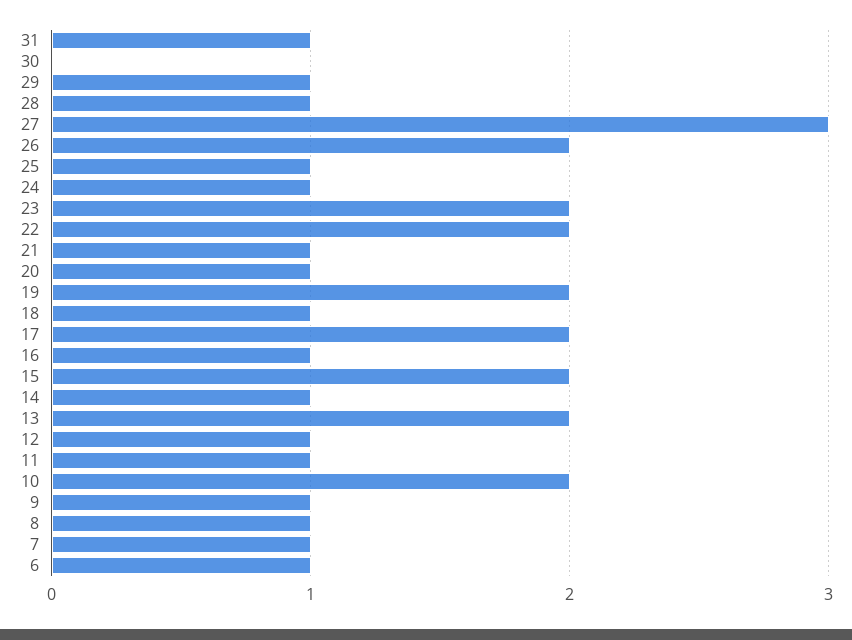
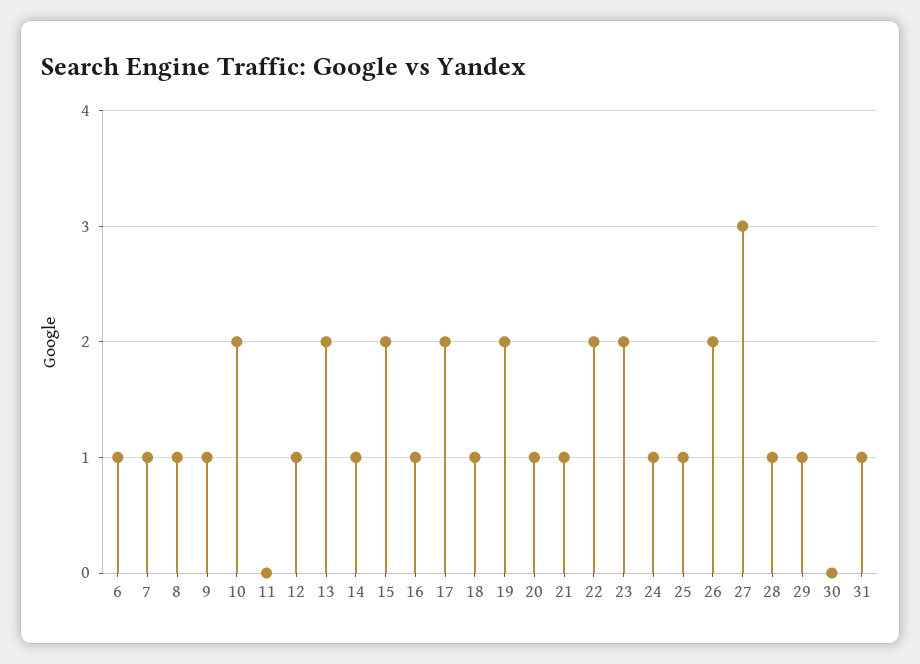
  {
    "31": 1,
    "30": 0,
    "29": 1,
    "28": 1,
    "27": 3,
    "26": 2,
    "25": 1,
    "24": 1,
    "23": 2,
    "22": 2,
    "21": 1,
    "20": 1,
    "19": 2,
    "18": 1,
    "17": 2,
    "16": 1,
    "15": 2,
    "14": 1,
    "13": 2,
    "12": 1,
-   "11": 1,
+   "11": 0,
    "10": 2,
    "9": 1,
    "8": 1,
    "7": 1,
    "6": 1
  }

